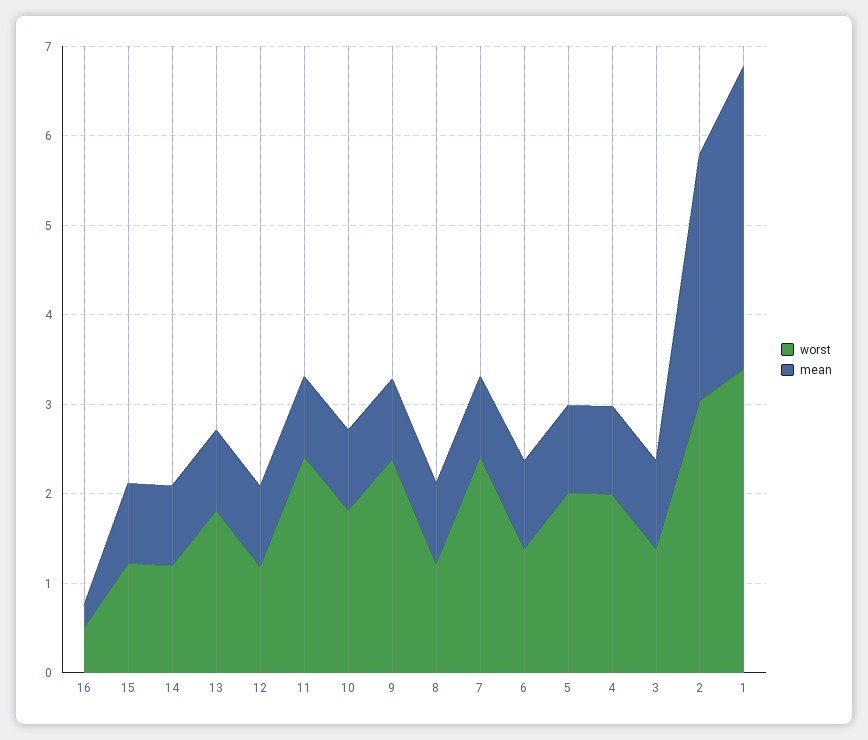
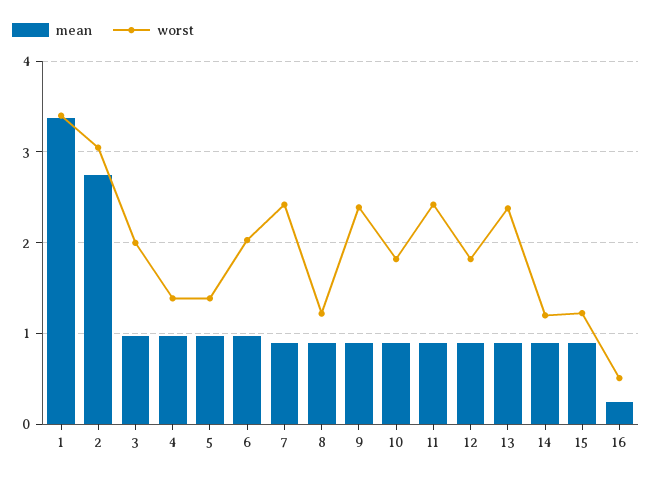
  {
    "worst": {
      "16": 0.5,
      "15": 1.2,
      "14": 1.2,
-     "13": 1.8,
+     "13": 2.4,
-     "12": 1.2,
+     "12": 1.8,
      "11": 2.4,
      "10": 1.8,
      "9": 2.4,
      "8": 1.2,
      "7": 2.4,
-     "6": 1.4,
+     "6": 2,
-     "5": 2,
+     "5": 1.4,
-     "4": 2,
+     "4": 1.4,
-     "3": 1.4,
+     "3": 2,
      "2": 3,
      "1": 3.4
    },
    "mean": {
      "16": 0.2,
      "15": 0.9,
      "14": 0.9,
      "13": 0.9,
      "12": 0.9,
      "11": 0.9,
      "10": 0.9,
      "9": 0.9,
      "8": 0.9,
      "7": 0.9,
      "6": 1,
      "5": 1,
      "4": 1,
      "3": 1,
      "2": 2.8,
      "1": 3.4
    }
  }

